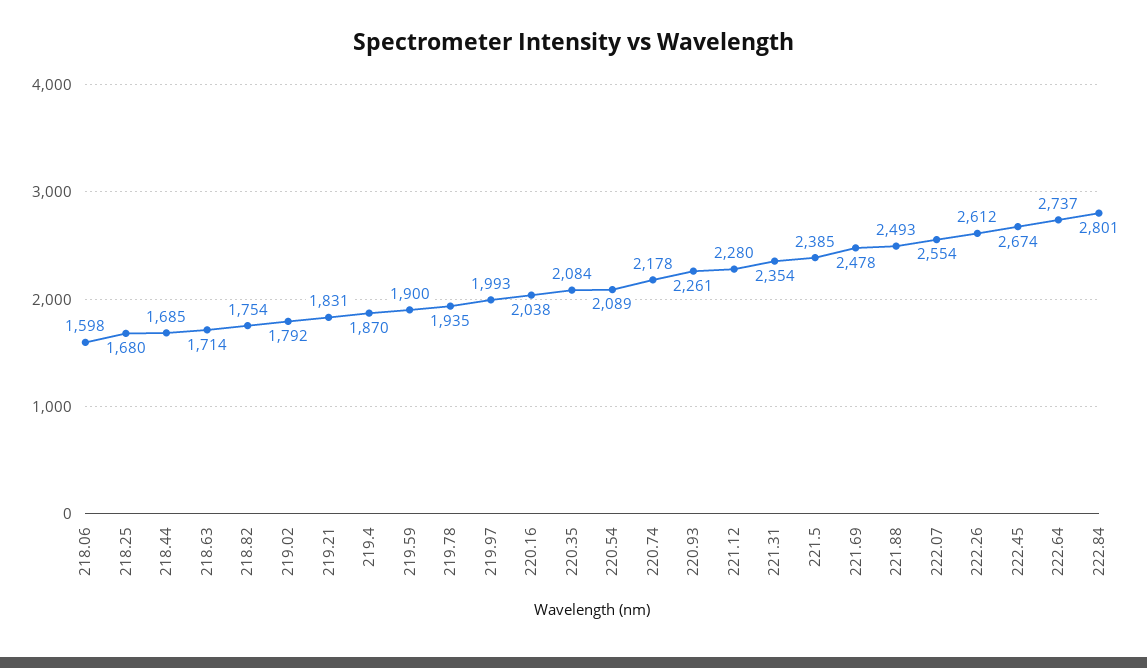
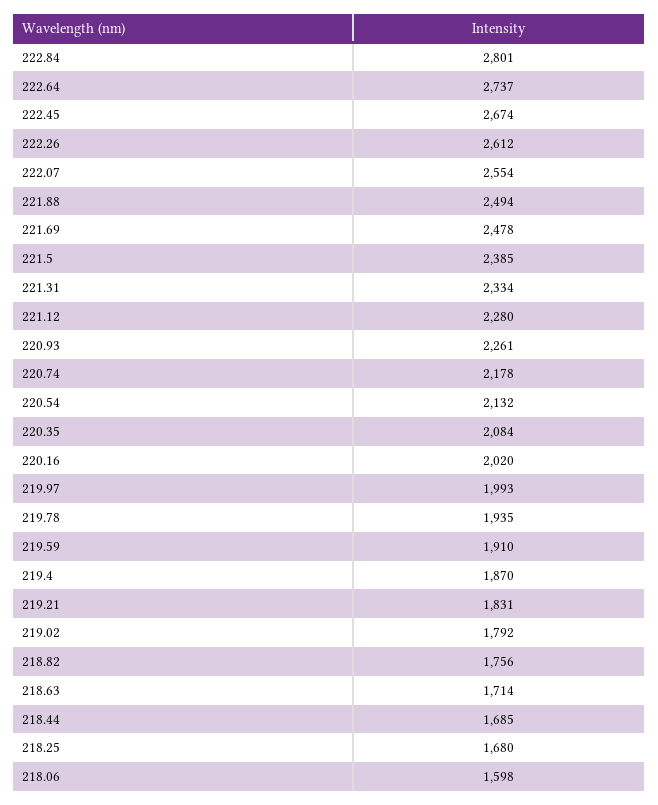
  {
    "218.06": 1598,
    "218.25": 1680,
    "218.44": 1685,
    "218.63": 1714,
-   "218.82": 1754,
+   "218.82": 1756,
    "219.02": 1792,
    "219.21": 1831,
    "219.4": 1870,
-   "219.59": 1900,
+   "219.59": 1910,
    "219.78": 1935,
    "219.97": 1993,
-   "220.16": 2038,
+   "220.16": 2020,
    "220.35": 2084,
-   "220.54": 2089,
+   "220.54": 2132,
    "220.74": 2178,
    "220.93": 2261,
    "221.12": 2280,
-   "221.31": 2354,
+   "221.31": 2334,
    "221.5": 2385,
    "221.69": 2478,
-   "221.88": 2493,
+   "221.88": 2494,
    "222.07": 2554,
    "222.26": 2612,
    "222.45": 2674,
    "222.64": 2737,
    "222.84": 2801
  }

